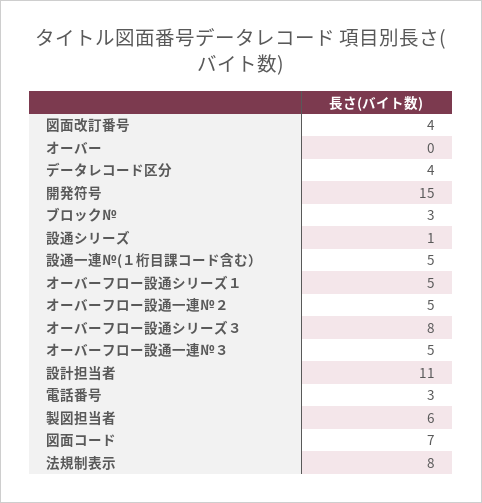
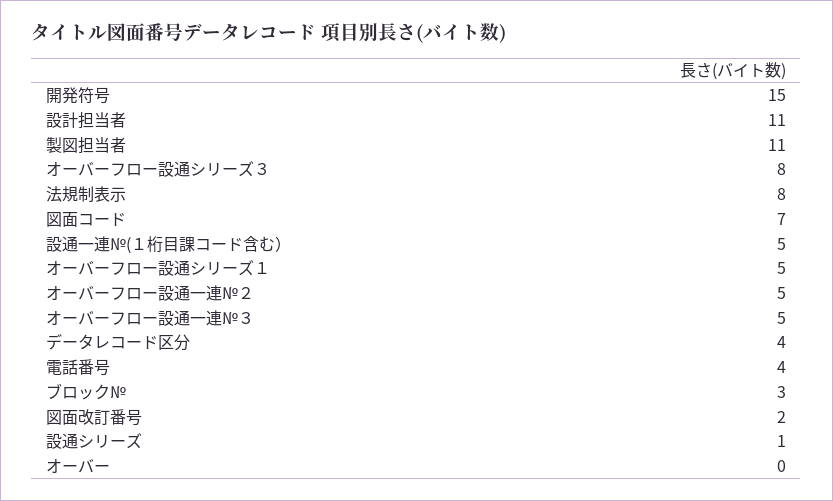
  {
-   "図面改訂番号": 4,
+   "図面改訂番号": 2,
    "オーバー": 0,
    "データレコード区分": 4,
    "開発符号": 15,
    "ブロック№": 3,
    "設通シリーズ": 1,
    "設通一連№(１桁目課コード含む）": 5,
    "オーバーフロー設通シリーズ１": 5,
    "オーバーフロー設通一連№２": 5,
    "オーバーフロー設通シリーズ３": 8,
    "オーバーフロー設通一連№３": 5,
    "設計担当者": 11,
-   "電話番号": 3,
+   "電話番号": 4,
-   "製図担当者": 6,
+   "製図担当者": 11,
    "図面コード": 7,
    "法規制表示": 8
  }

